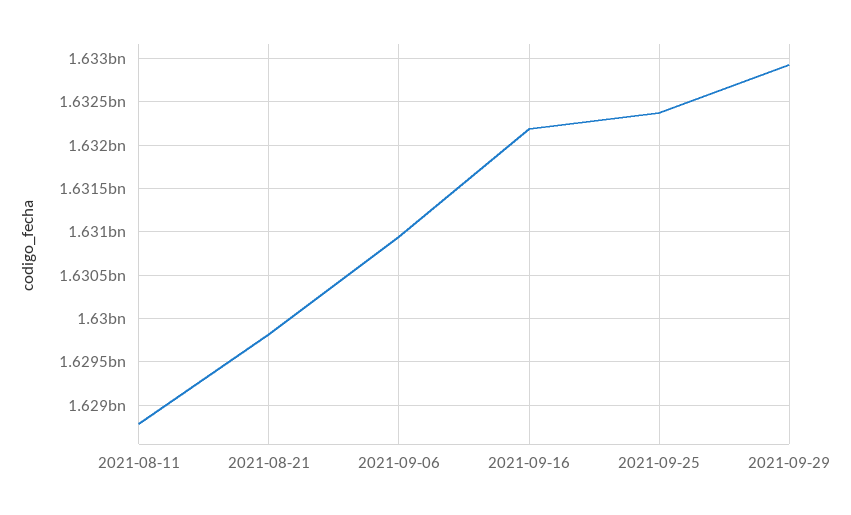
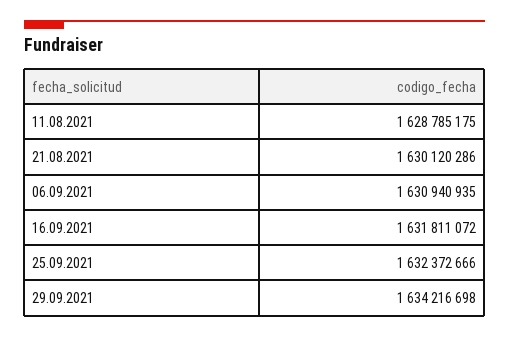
  {
    "2021-08-11": 1628785175,
-   "2021-08-21": 1629800000,
+   "2021-08-21": 1630120286,
    "2021-09-06": 1630940935,
-   "2021-09-16": 1632200000,
+   "2021-09-16": 1631811072,
    "2021-09-25": 1632372666,
-   "2021-09-29": 1632900000
+   "2021-09-29": 1634216698
  }

